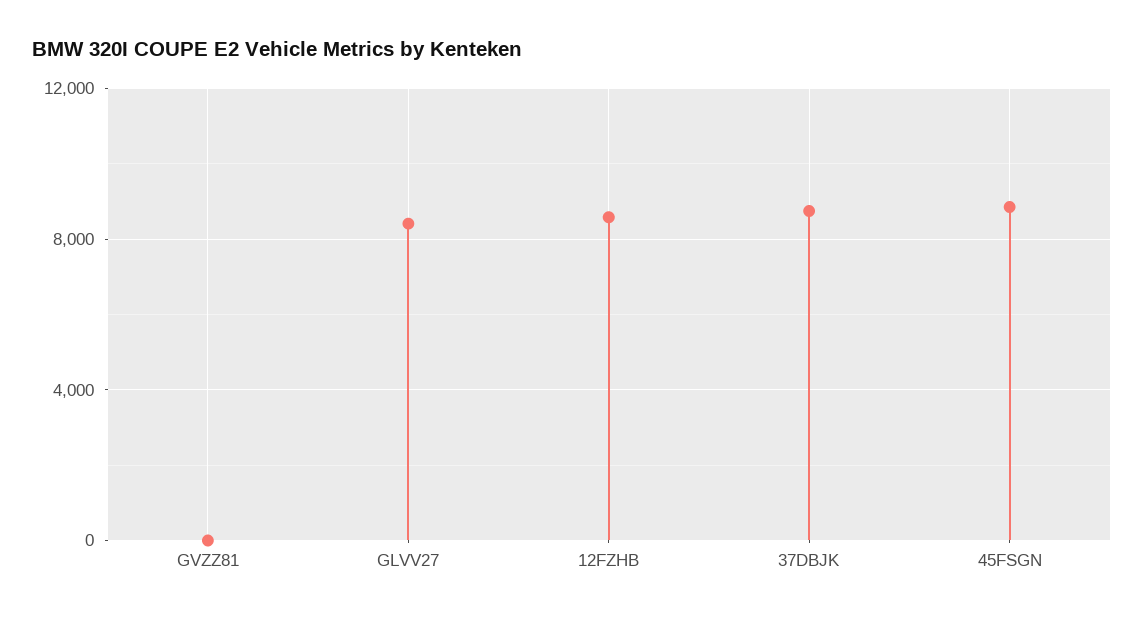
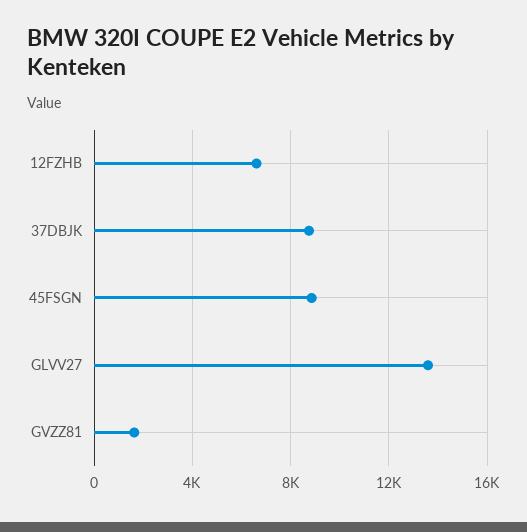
  {
-   "GVZZ81": 0,
+   "GVZZ81": 1500,
-   "GLVV27": 8500,
+   "GLVV27": 13500,
-   "12FZHB": 8500,
+   "12FZHB": 6500,
    "37DBJK": 8500,
    "45FSGN": 9000
  }

